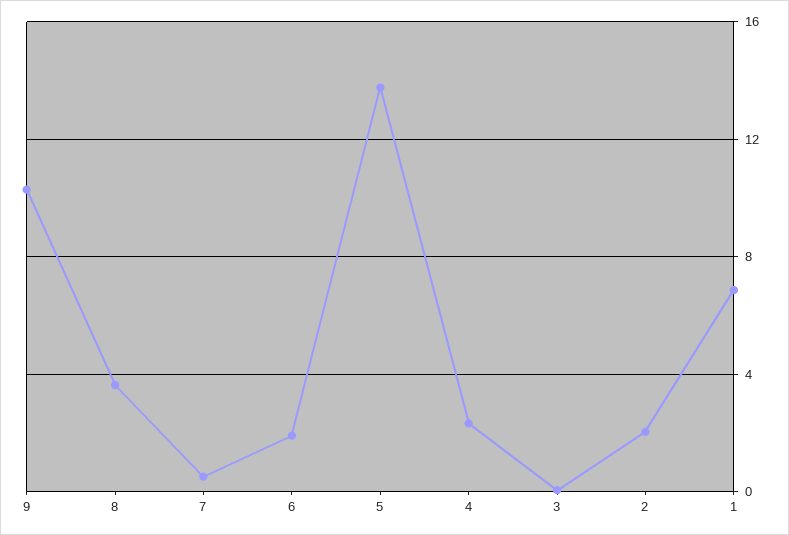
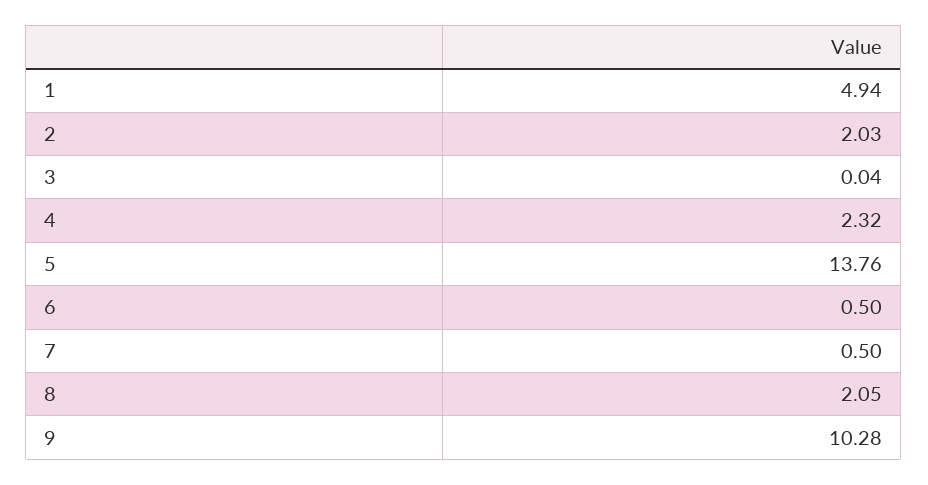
  {
    "9": 10.28,
-   "8": 3.5,
+   "8": 2.05,
    "7": 0.5,
-   "6": 2,
+   "6": 0.5,
    "5": 13.76,
    "4": 2.32,
    "3": 0.04,
    "2": 2.03,
-   "1": 7
+   "1": 4.94
  }

